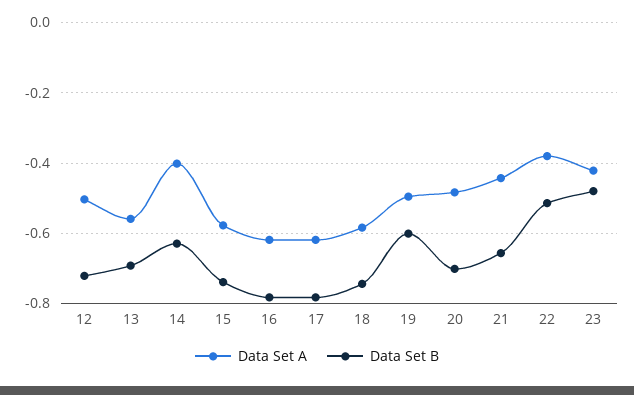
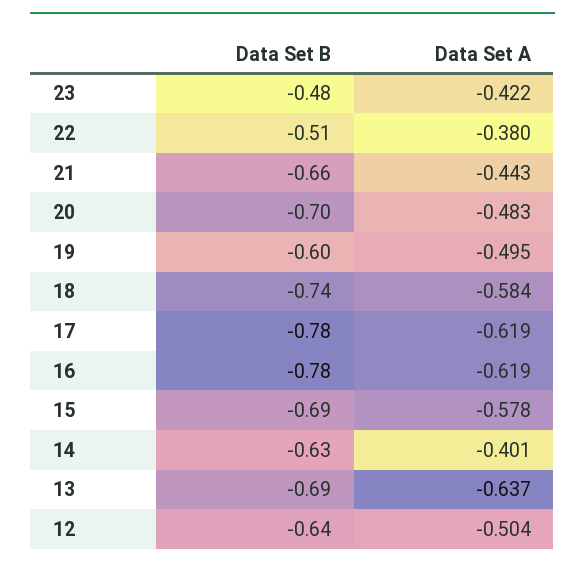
  {
    "Data Set A": {
      "12": -0.504,
-     "13": -0.56,
+     "13": -0.637,
      "14": -0.401,
      "15": -0.578,
      "16": -0.619,
      "17": -0.619,
      "18": -0.584,
      "19": -0.495,
      "20": -0.483,
      "21": -0.443,
      "22": -0.38,
      "23": -0.422
    },
    "Data Set B": {
-     "12": -0.72,
+     "12": -0.64,
      "13": -0.69,
      "14": -0.63,
-     "15": -0.74,
+     "15": -0.69,
      "16": -0.78,
      "17": -0.78,
      "18": -0.74,
      "19": -0.6,
      "20": -0.7,
      "21": -0.66,
      "22": -0.51,
      "23": -0.48
    }
  }

